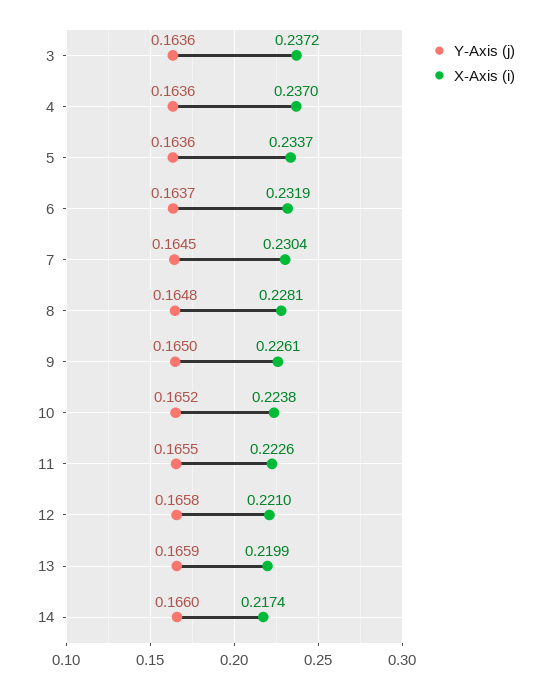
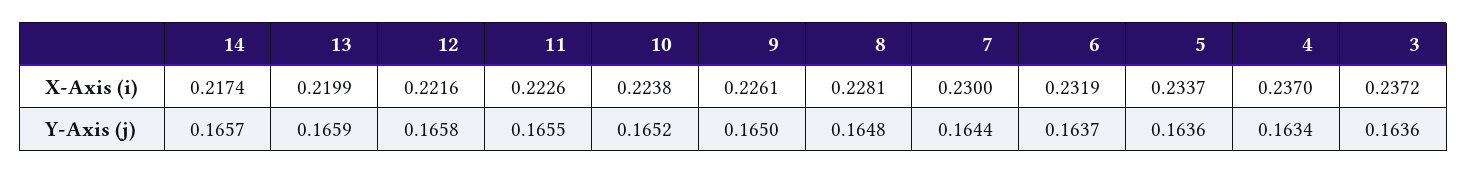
  {
    "Y-Axis (j)": {
      "3": 0.1636,
-     "4": 0.1636,
+     "4": 0.1634,
      "5": 0.1636,
      "6": 0.1637,
-     "7": 0.1645,
+     "7": 0.1644,
      "8": 0.1648,
      "9": 0.165,
      "10": 0.1652,
      "11": 0.1655,
      "12": 0.1658,
      "13": 0.1659,
-     "14": 0.166
+     "14": 0.1657
    },
    "X-Axis (i)": {
      "3": 0.2372,
      "4": 0.237,
      "5": 0.2337,
      "6": 0.2319,
-     "7": 0.2304,
+     "7": 0.23,
      "8": 0.2281,
      "9": 0.2261,
      "10": 0.2238,
      "11": 0.2226,
-     "12": 0.221,
+     "12": 0.2216,
      "13": 0.2199,
      "14": 0.2174
    }
  }

